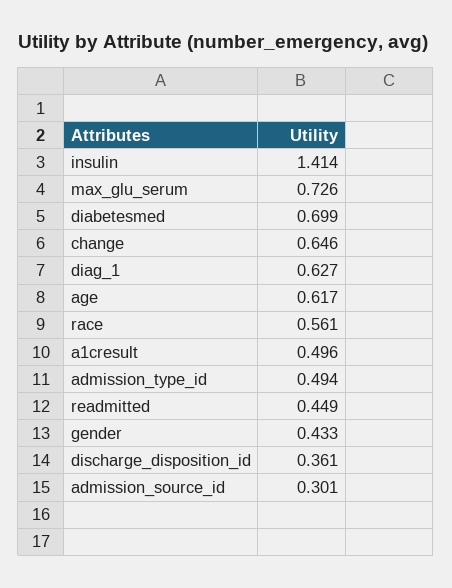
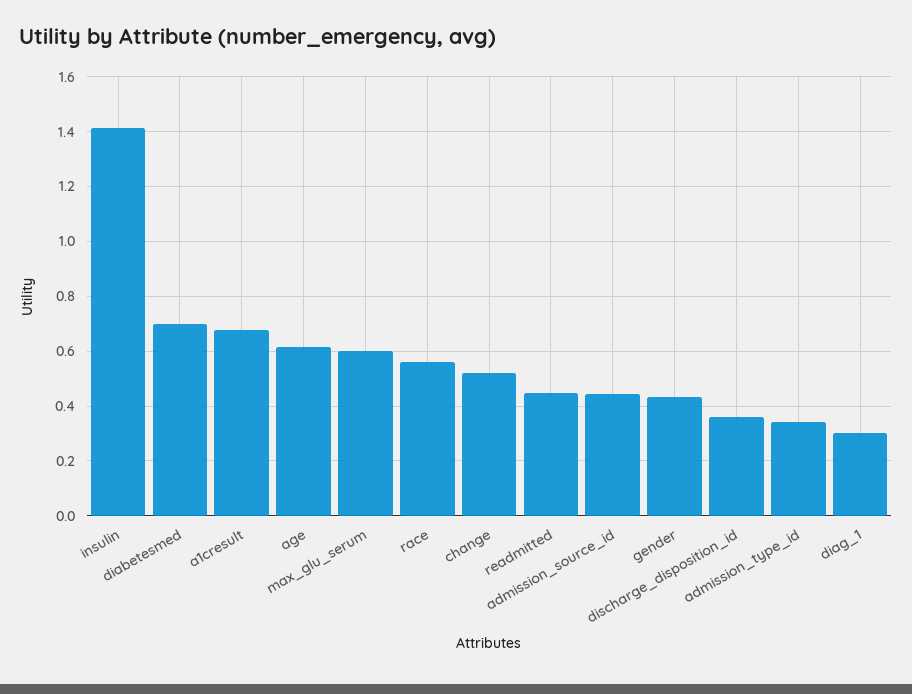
  {
    "insulin": 1.414,
-   "max_glu_serum": 0.726,
+   "max_glu_serum": 0.6,
    "diabetesmed": 0.699,
-   "change": 0.646,
+   "change": 0.525,
-   "diag_1": 0.627,
+   "diag_1": 0.3,
    "age": 0.617,
    "race": 0.561,
-   "a1cresult": 0.496,
+   "a1cresult": 0.675,
-   "admission_type_id": 0.494,
+   "admission_type_id": 0.35,
    "readmitted": 0.449,
    "gender": 0.433,
    "discharge_disposition_id": 0.361,
-   "admission_source_id": 0.301
+   "admission_source_id": 0.45
  }

